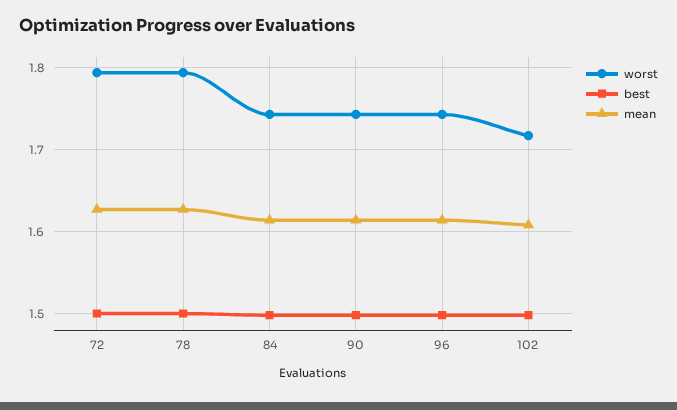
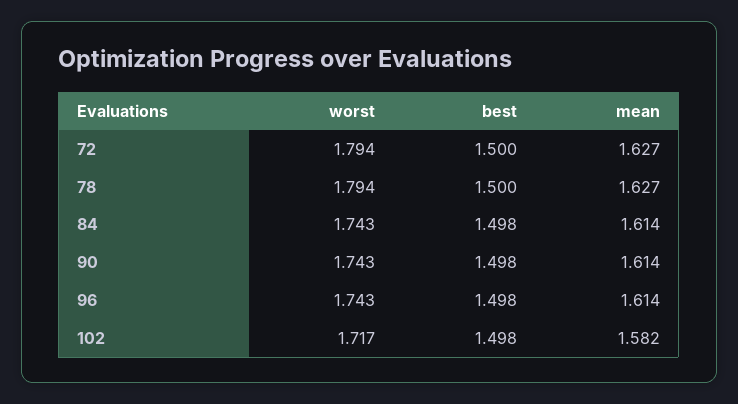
  {
    "worst": {
      "72": 1.794,
      "78": 1.794,
      "84": 1.743,
      "90": 1.743,
      "96": 1.743,
      "102": 1.717
    },
    "best": {
      "72": 1.5,
      "78": 1.5,
      "84": 1.498,
      "90": 1.498,
      "96": 1.498,
      "102": 1.498
    },
    "mean": {
      "72": 1.627,
      "78": 1.627,
      "84": 1.614,
      "90": 1.614,
      "96": 1.614,
-     "102": 1.61
+     "102": 1.582
    }
  }

